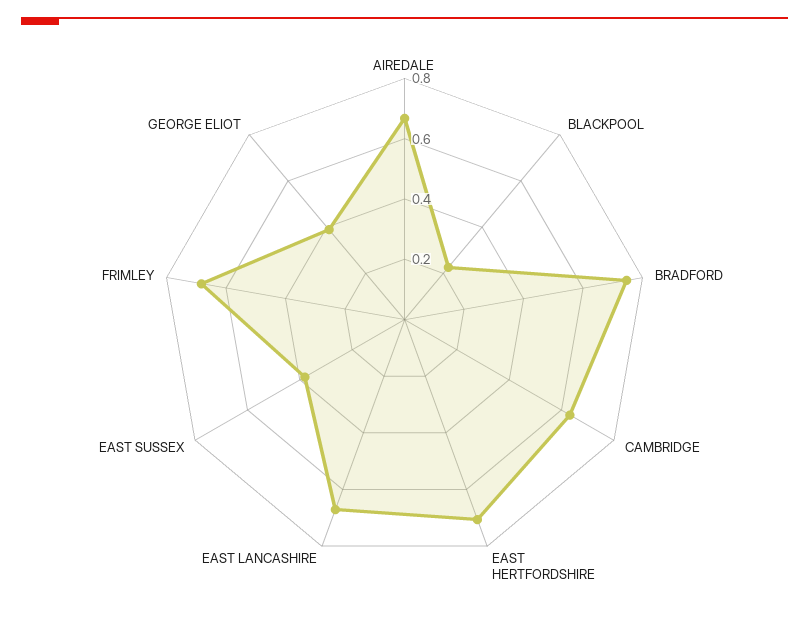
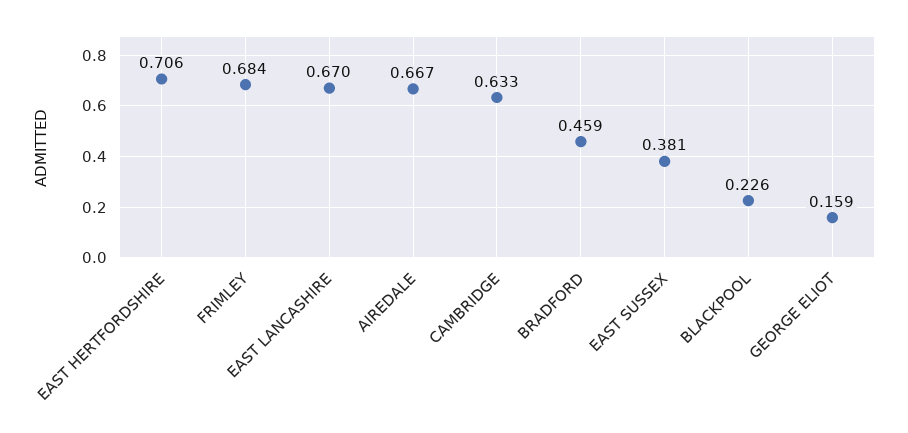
  {
    "AIREDALE": 0.667,
    "BLACKPOOL": 0.226,
-   "BRADFORD": 0.75,
+   "BRADFORD": 0.459,
    "CAMBRIDGE": 0.633,
    "EAST HERTFORDSHIRE": 0.706,
    "EAST LANCASHIRE": 0.67,
    "EAST SUSSEX": 0.381,
    "FRIMLEY": 0.684,
-   "GEORGE ELIOT": 0.4
+   "GEORGE ELIOT": 0.159
  }

